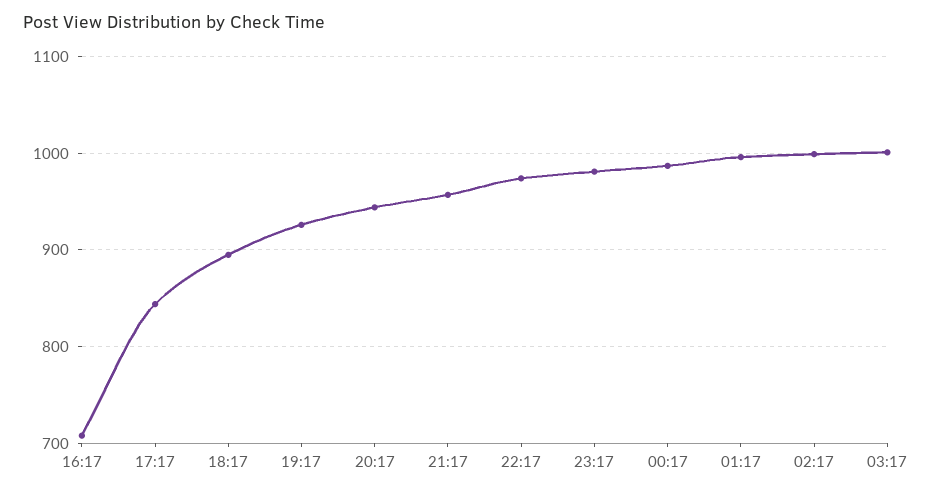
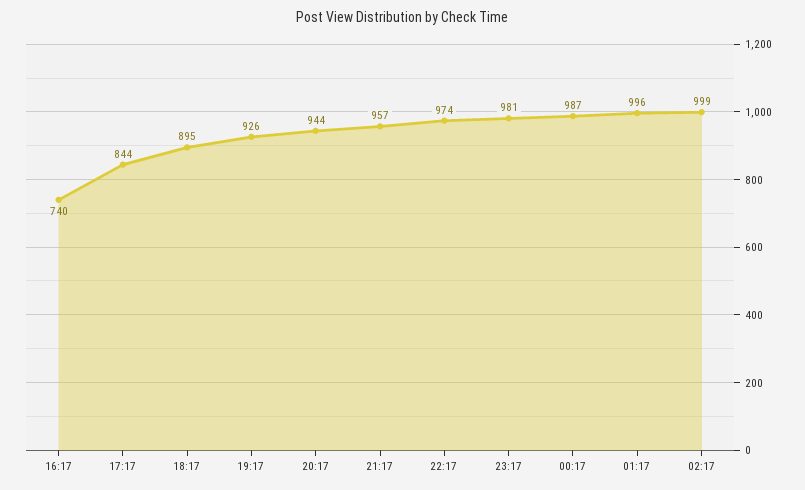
  {
-   "16:17": 710,
+   "16:17": 740,
    "17:17": 844,
    "18:17": 895,
    "19:17": 926,
    "20:17": 944,
    "21:17": 957,
    "22:17": 974,
    "23:17": 981,
    "00:17": 987,
    "01:17": 996,
-   "02:17": 999,
+   "02:17": 999
-   "03:17": 1000
  }

